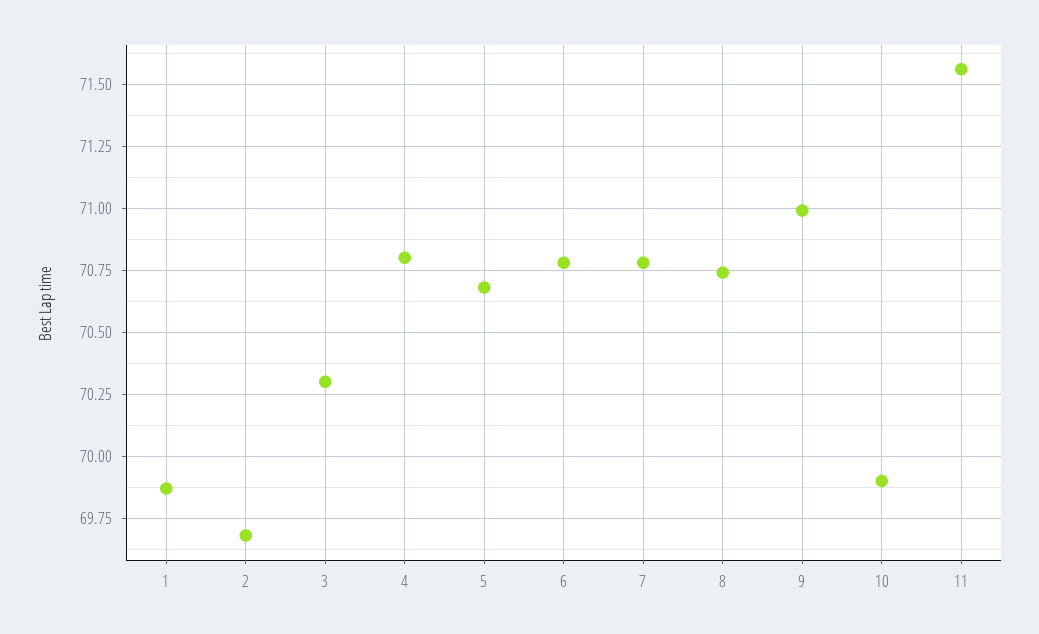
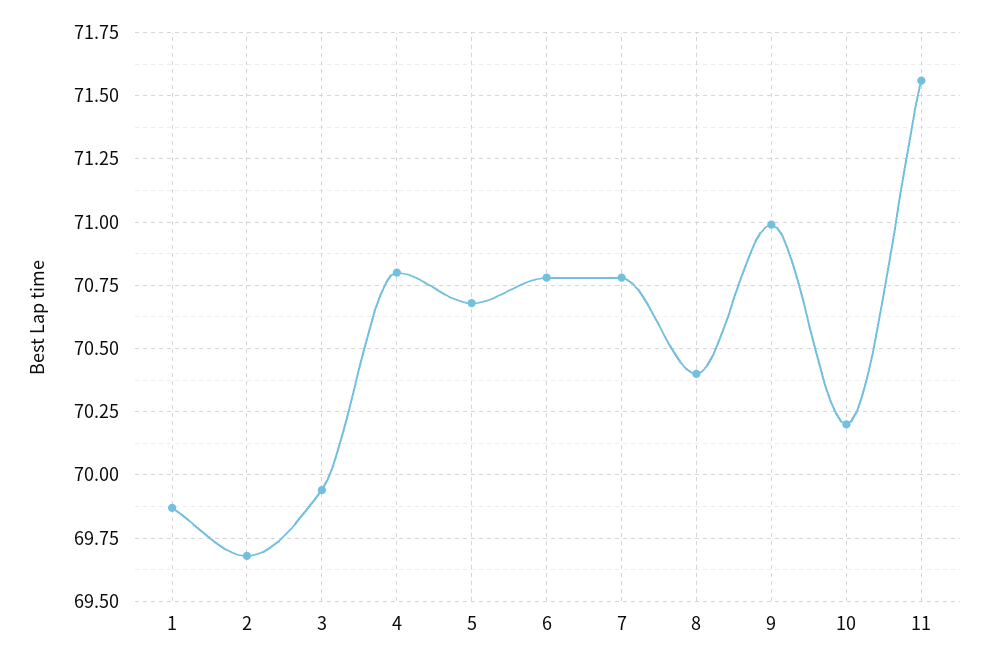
  {
    "1": 69.85,
    "2": 69.7,
-   "3": 70.3,
+   "3": 69.95,
    "4": 70.8,
    "5": 70.7,
    "6": 70.8,
    "7": 70.8,
-   "8": 70.75,
+   "8": 70.4,
    "9": 71,
-   "10": 69.9,
+   "10": 70.2,
    "11": 71.55
  }

